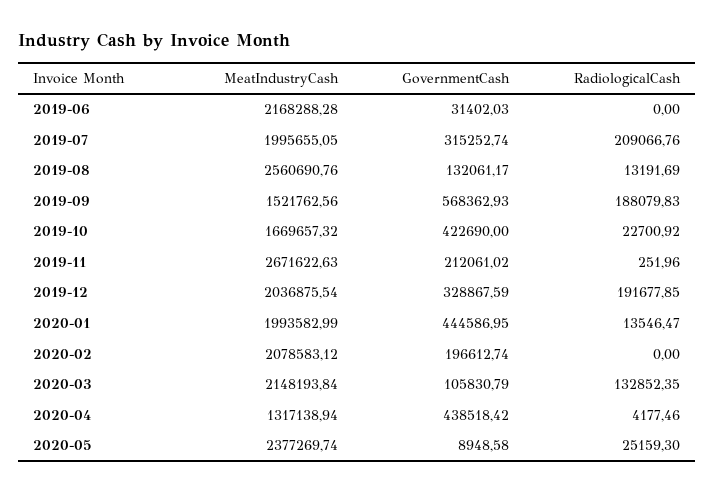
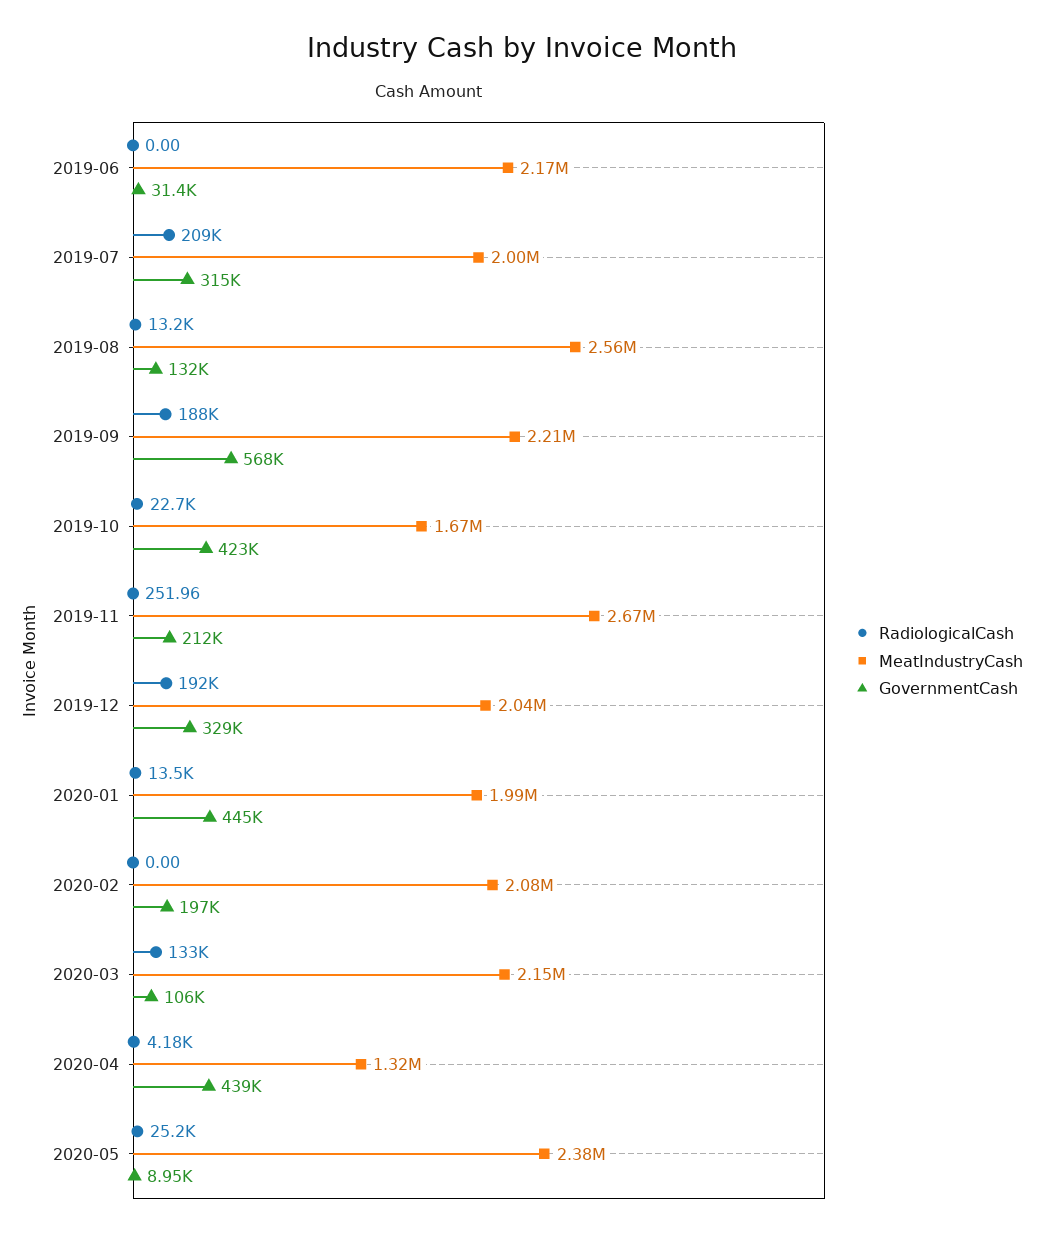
  {
    "MeatIndustryCash": {
      "2019-06": 2168288.28,
      "2019-07": 1995655.05,
      "2019-08": 2560690.76,
-     "2019-09": 1521762.56,
+     "2019-09": 2210000,
      "2019-10": 1669657.32,
      "2019-11": 2671622.63,
      "2019-12": 2036875.54,
      "2020-01": 1993582.99,
      "2020-02": 2078583.12,
      "2020-03": 2148193.84,
      "2020-04": 1317138.94,
      "2020-05": 2377269.74
    },
    "GovernmentCash": {
      "2019-06": 31402.03,
      "2019-07": 315252.74,
      "2019-08": 132061.17,
      "2019-09": 568362.93,
      "2019-10": 422690,
      "2019-11": 212061.02,
      "2019-12": 328867.59,
      "2020-01": 444586.95,
      "2020-02": 196612.74,
      "2020-03": 105830.79,
      "2020-04": 438518.42,
      "2020-05": 8948.58
    },
    "RadiologicalCash": {
      "2019-06": 0,
      "2019-07": 209066.76,
      "2019-08": 13191.69,
      "2019-09": 188079.83,
      "2019-10": 22700.92,
      "2019-11": 251.96,
      "2019-12": 191677.85,
      "2020-01": 13546.47,
      "2020-02": 0,
      "2020-03": 132852.35,
      "2020-04": 4177.46,
      "2020-05": 25159.3
    }
  }

